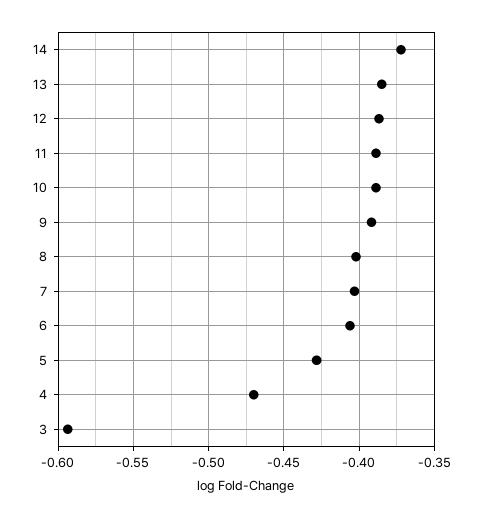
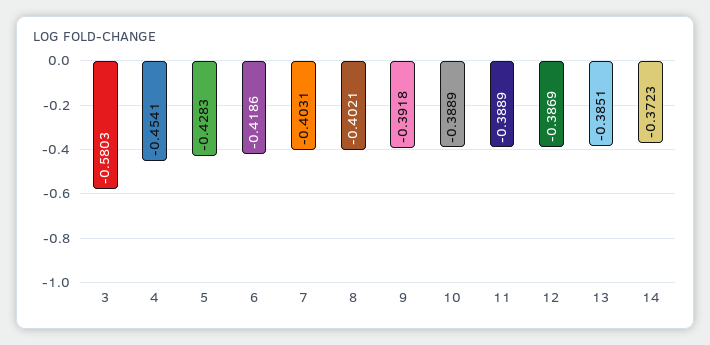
  {
    "14": -0.3723,
    "13": -0.3851,
    "12": -0.3869,
    "11": -0.3889,
    "10": -0.3889,
    "9": -0.3918,
    "8": -0.4021,
    "7": -0.4031,
-   "6": -0.405,
+   "6": -0.4186,
    "5": -0.4283,
-   "4": -0.47,
+   "4": -0.4541,
-   "3": -0.595
+   "3": -0.5803
  }

